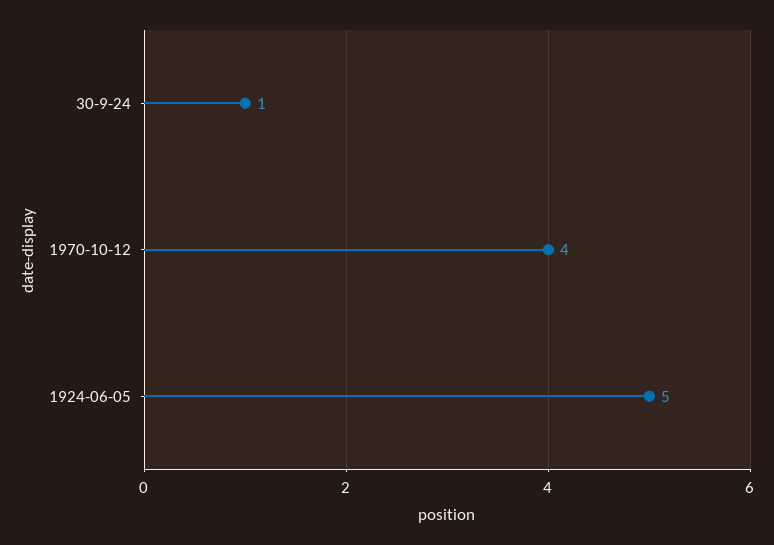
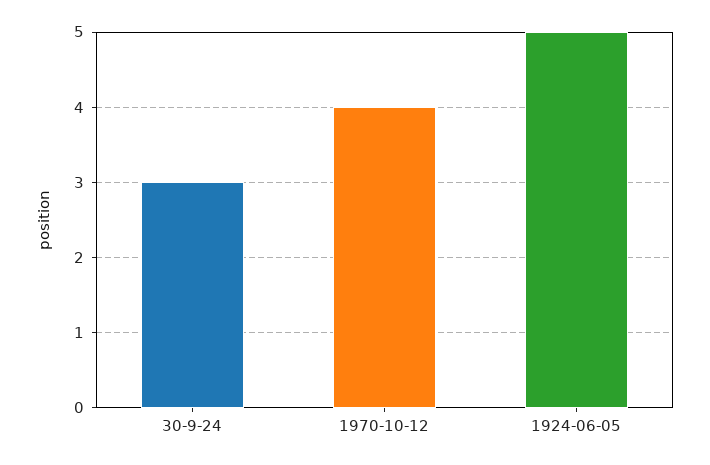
  {
-   "30-9-24": 1,
+   "30-9-24": 3,
    "1970-10-12": 4,
    "1924-06-05": 5
  }

